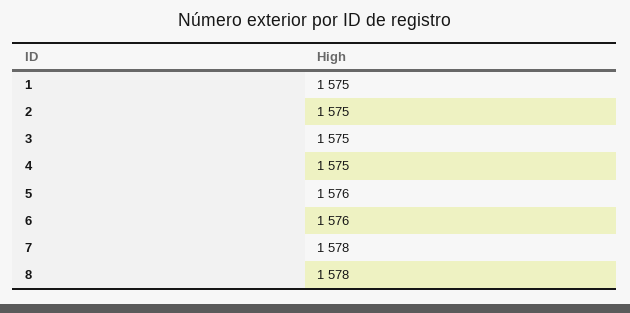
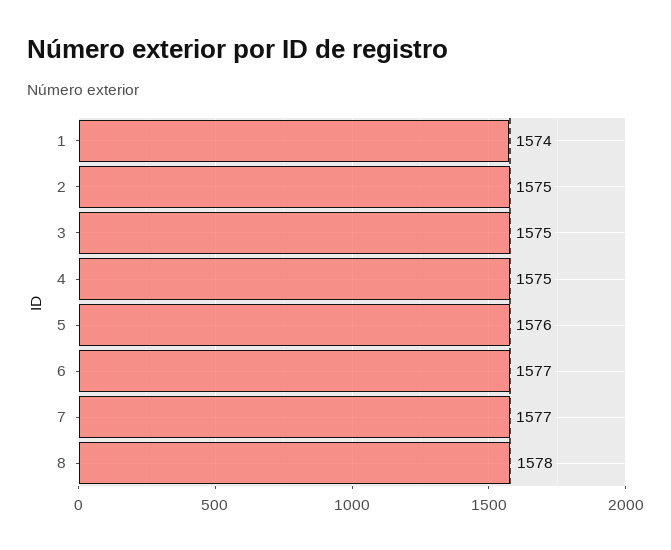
  {
-   "1": 1575,
+   "1": 1574,
    "2": 1575,
    "3": 1575,
    "4": 1575,
    "5": 1576,
-   "6": 1576,
+   "6": 1577,
-   "7": 1578,
+   "7": 1577,
    "8": 1578
  }

